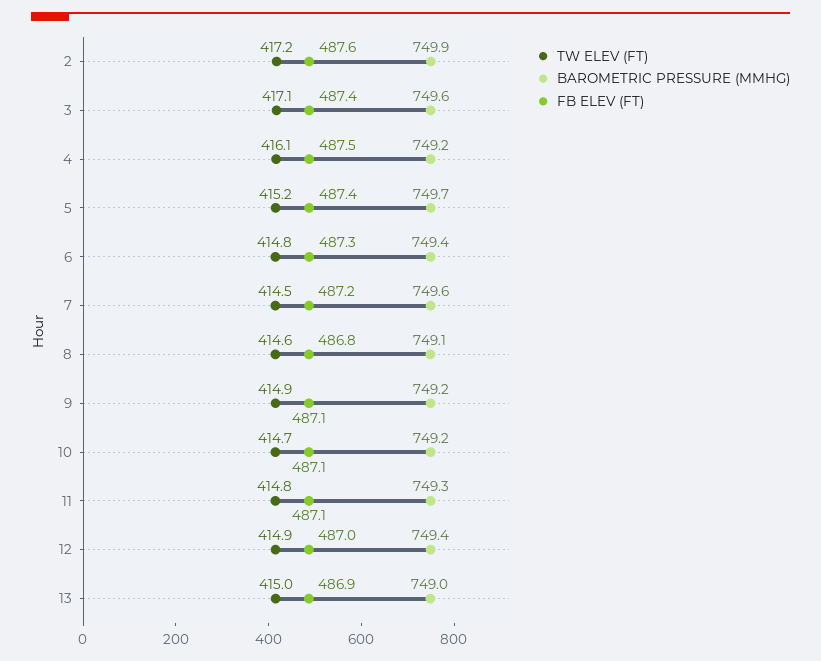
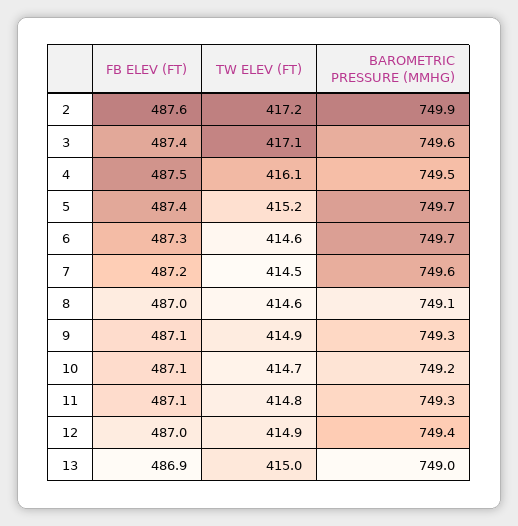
  {
    "TW ELEV (FT)": {
      "2": 417.2,
      "3": 417.1,
      "4": 416.1,
      "5": 415.2,
-     "6": 414.8,
+     "6": 414.6,
      "7": 414.5,
      "8": 414.6,
      "9": 414.9,
      "10": 414.7,
      "11": 414.8,
      "12": 414.9,
      "13": 415
    },
    "BAROMETRIC PRESSURE (MMHG)": {
      "2": 749.9,
      "3": 749.6,
-     "4": 749.2,
+     "4": 749.5,
      "5": 749.7,
-     "6": 749.4,
+     "6": 749.7,
      "7": 749.6,
      "8": 749.1,
-     "9": 749.2,
+     "9": 749.3,
      "10": 749.2,
      "11": 749.3,
      "12": 749.4,
      "13": 749
    },
    "FB ELEV (FT)": {
      "2": 487.6,
      "3": 487.4,
      "4": 487.5,
      "5": 487.4,
      "6": 487.3,
      "7": 487.2,
-     "8": 486.8,
+     "8": 487,
      "9": 487.1,
      "10": 487.1,
      "11": 487.1,
      "12": 487,
      "13": 486.9
    }
  }

